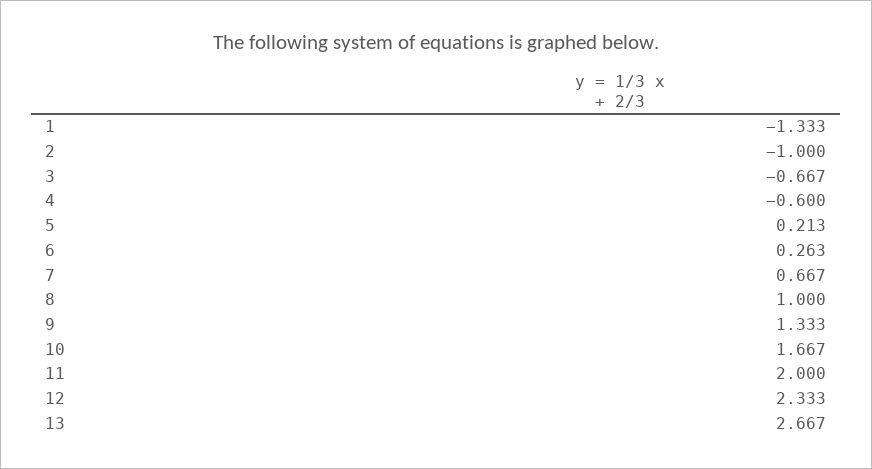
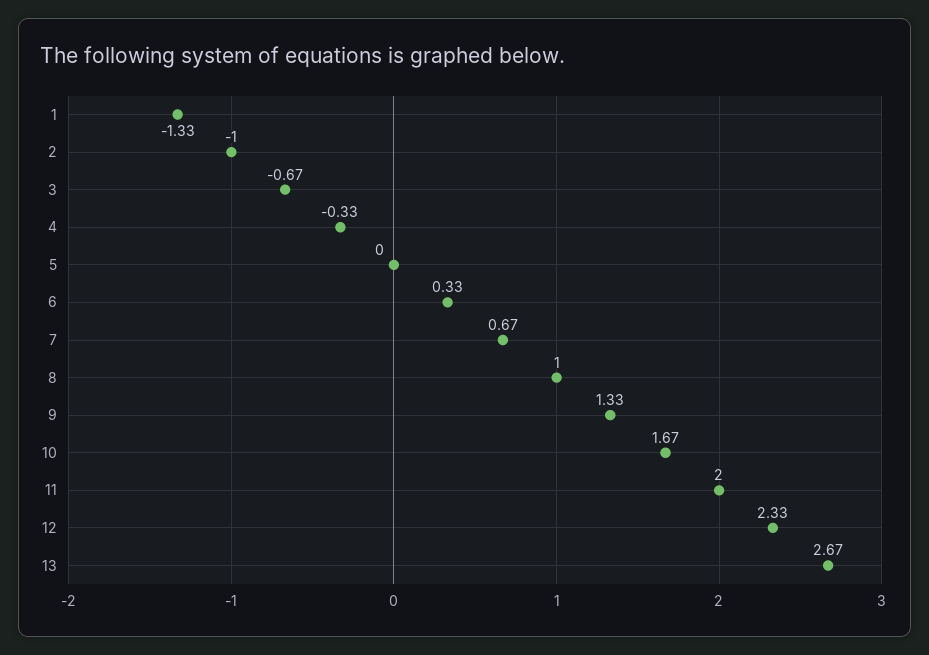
  {
    "1": -1.333,
    "2": -1,
    "3": -0.667,
-   "4": -0.6,
+   "4": -0.33,
-   "5": 0.213,
+   "5": 0,
-   "6": 0.263,
+   "6": 0.33,
    "7": 0.667,
    "8": 1,
    "9": 1.333,
    "10": 1.667,
    "11": 2,
    "12": 2.333,
    "13": 2.667
  }

